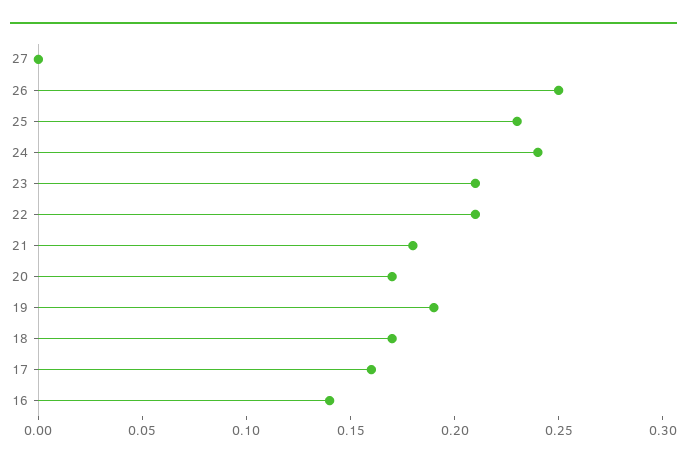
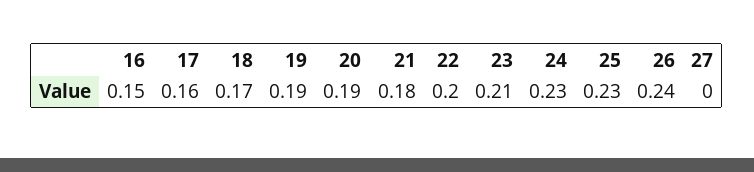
  {
    "27": 0,
-   "26": 0.25,
+   "26": 0.24,
    "25": 0.23,
-   "24": 0.24,
+   "24": 0.23,
    "23": 0.21,
-   "22": 0.21,
+   "22": 0.2,
    "21": 0.18,
-   "20": 0.17,
+   "20": 0.19,
    "19": 0.19,
    "18": 0.17,
    "17": 0.16,
-   "16": 0.14
+   "16": 0.15
  }

